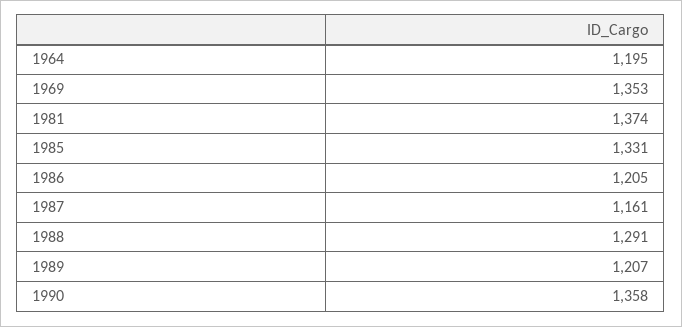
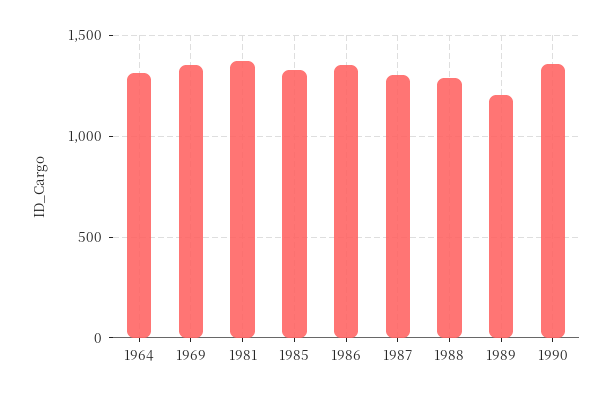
  {
-   "1964": 1195,
+   "1964": 1300,
    "1969": 1353,
    "1981": 1374,
    "1985": 1331,
-   "1986": 1205,
+   "1986": 1350,
-   "1987": 1161,
+   "1987": 1300,
    "1988": 1291,
    "1989": 1207,
    "1990": 1358
  }

